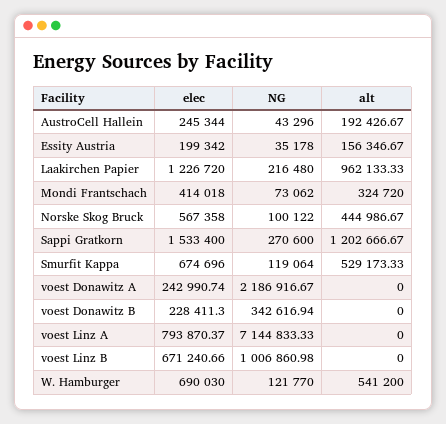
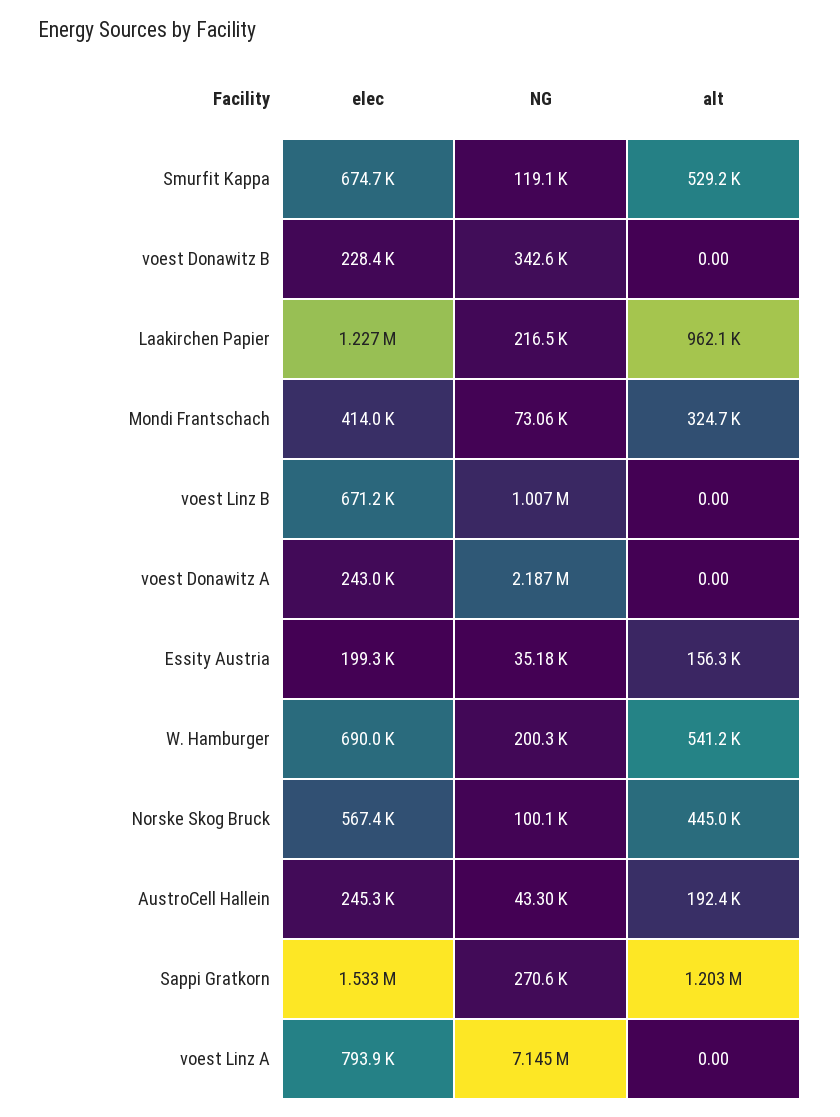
  {
    "elec": {
      "AustroCell Hallein": 245344,
      "Essity Austria": 199342,
      "Laakirchen Papier": 1226720,
      "Mondi Frantschach": 414018,
      "Norske Skog Bruck": 567358,
      "Sappi Gratkorn": 1533400,
      "Smurfit Kappa": 674696,
      "voest Donawitz A": 242990.74,
      "voest Donawitz B": 228411.3,
      "voest Linz A": 793870.37,
      "voest Linz B": 671240.66,
      "W. Hamburger": 690030
    },
    "NG": {
      "AustroCell Hallein": 43296,
      "Essity Austria": 35178,
      "Laakirchen Papier": 216480,
      "Mondi Frantschach": 73062,
      "Norske Skog Bruck": 100122,
      "Sappi Gratkorn": 270600,
      "Smurfit Kappa": 119064,
      "voest Donawitz A": 2186916.67,
      "voest Donawitz B": 342616.94,
      "voest Linz A": 7144833.33,
      "voest Linz B": 1006860.98,
-     "W. Hamburger": 121770
+     "W. Hamburger": 200300
    },
    "alt": {
      "AustroCell Hallein": 192426.67,
      "Essity Austria": 156346.67,
      "Laakirchen Papier": 962133.33,
      "Mondi Frantschach": 324720,
      "Norske Skog Bruck": 444986.67,
      "Sappi Gratkorn": 1202666.67,
      "Smurfit Kappa": 529173.33,
      "voest Donawitz A": 0,
      "voest Donawitz B": 0,
      "voest Linz A": 0,
      "voest Linz B": 0,
      "W. Hamburger": 541200
    }
  }

